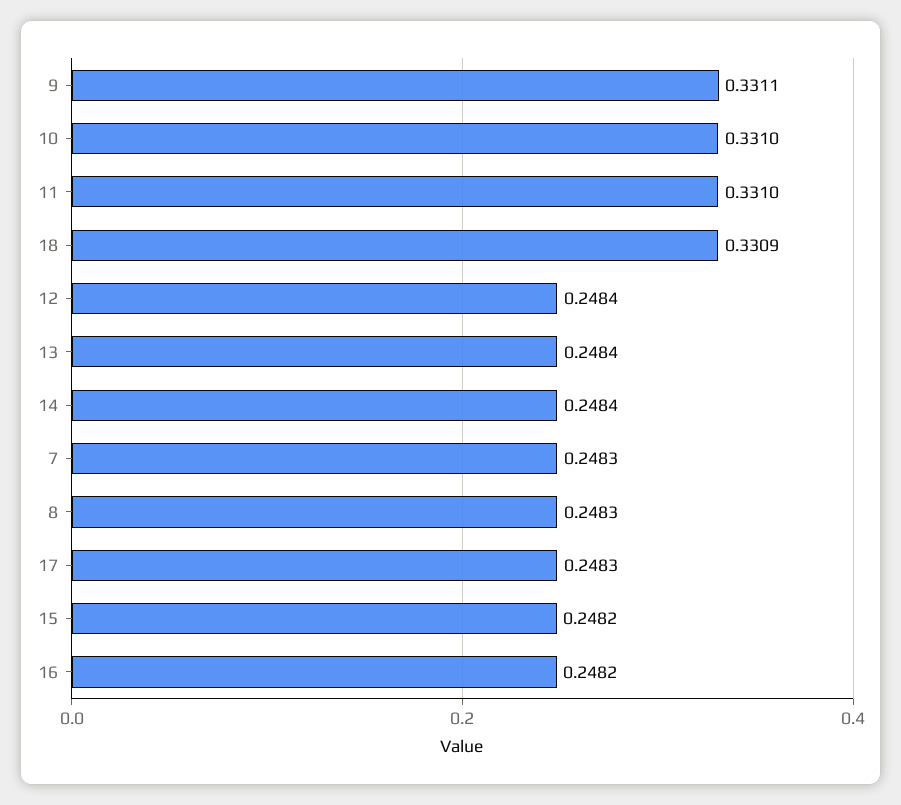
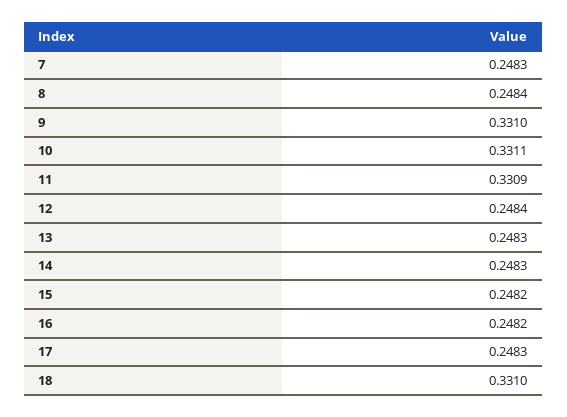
  {
-   "9": 0.3311,
+   "9": 0.331,
-   "10": 0.331,
+   "10": 0.3311,
-   "11": 0.331,
+   "11": 0.3309,
-   "18": 0.3309,
+   "18": 0.331,
    "12": 0.2484,
-   "13": 0.2484,
+   "13": 0.2483,
-   "14": 0.2484,
+   "14": 0.2483,
    "7": 0.2483,
-   "8": 0.2483,
+   "8": 0.2484,
    "17": 0.2483,
    "15": 0.2482,
    "16": 0.2482
  }

